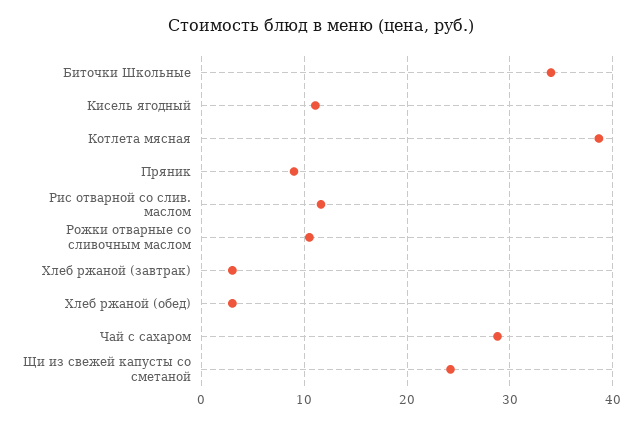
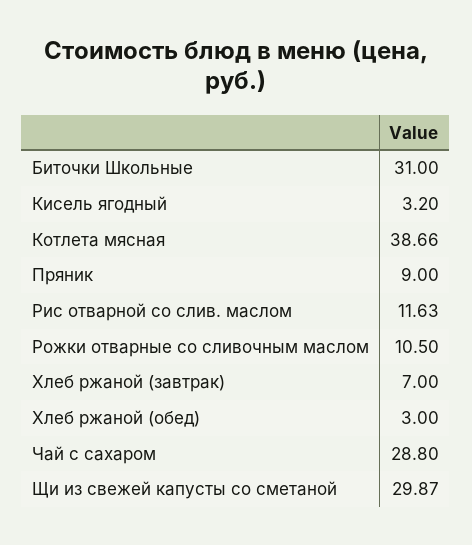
  {
-   "Биточки Школьные": 34,
+   "Биточки Школьные": 31,
-   "Кисель ягодный": 11,
+   "Кисель ягодный": 3.2,
    "Котлета мясная": 38.66,
    "Пряник": 9,
    "Рис отварной со слив. маслом": 11.63,
    "Рожки отварные со сливочным маслом": 10.5,
-   "Хлеб ржаной (завтрак)": 3,
+   "Хлеб ржаной (завтрак)": 7,
    "Хлеб ржаной (обед)": 3,
    "Чай с сахаром": 28.8,
-   "Щи из свежей капусты со сметаной": 24
+   "Щи из свежей капусты со сметаной": 29.87
  }

